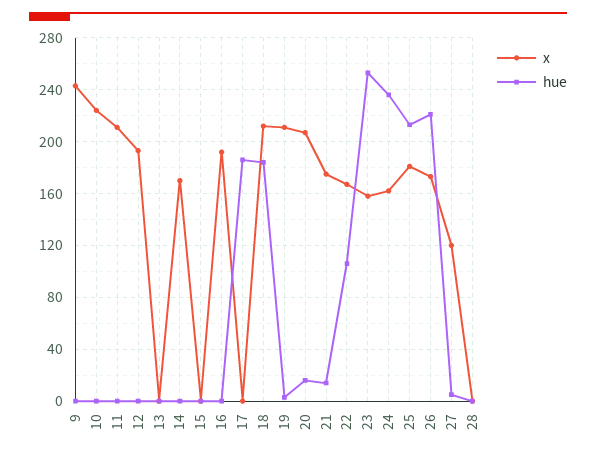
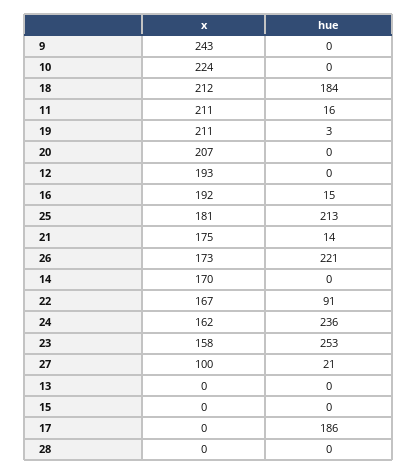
  {
    "x": {
      "9": 243,
      "10": 224,
      "11": 211,
      "12": 193,
      "13": 0,
      "14": 170,
      "15": 0,
      "16": 192,
      "17": 0,
      "18": 212,
      "19": 211,
      "20": 207,
      "21": 175,
      "22": 167,
      "23": 158,
      "24": 162,
      "25": 181,
      "26": 173,
-     "27": 120,
+     "27": 100,
      "28": 0
    },
    "hue": {
      "9": 0,
      "10": 0,
-     "11": 0,
+     "11": 16,
      "12": 0,
      "13": 0,
      "14": 0,
      "15": 0,
-     "16": 0,
+     "16": 15,
      "17": 186,
      "18": 184,
      "19": 3,
-     "20": 15,
+     "20": 0,
      "21": 14,
-     "22": 105,
+     "22": 91,
      "23": 253,
      "24": 236,
      "25": 213,
      "26": 221,
-     "27": 5,
+     "27": 21,
      "28": 0
    }
  }

